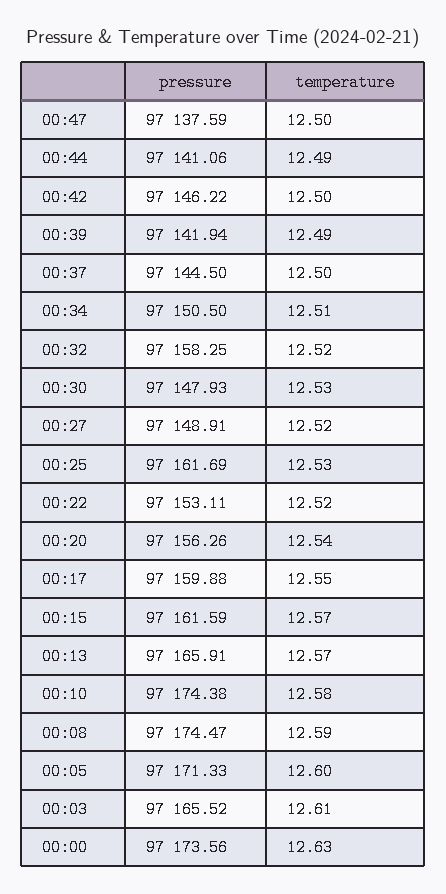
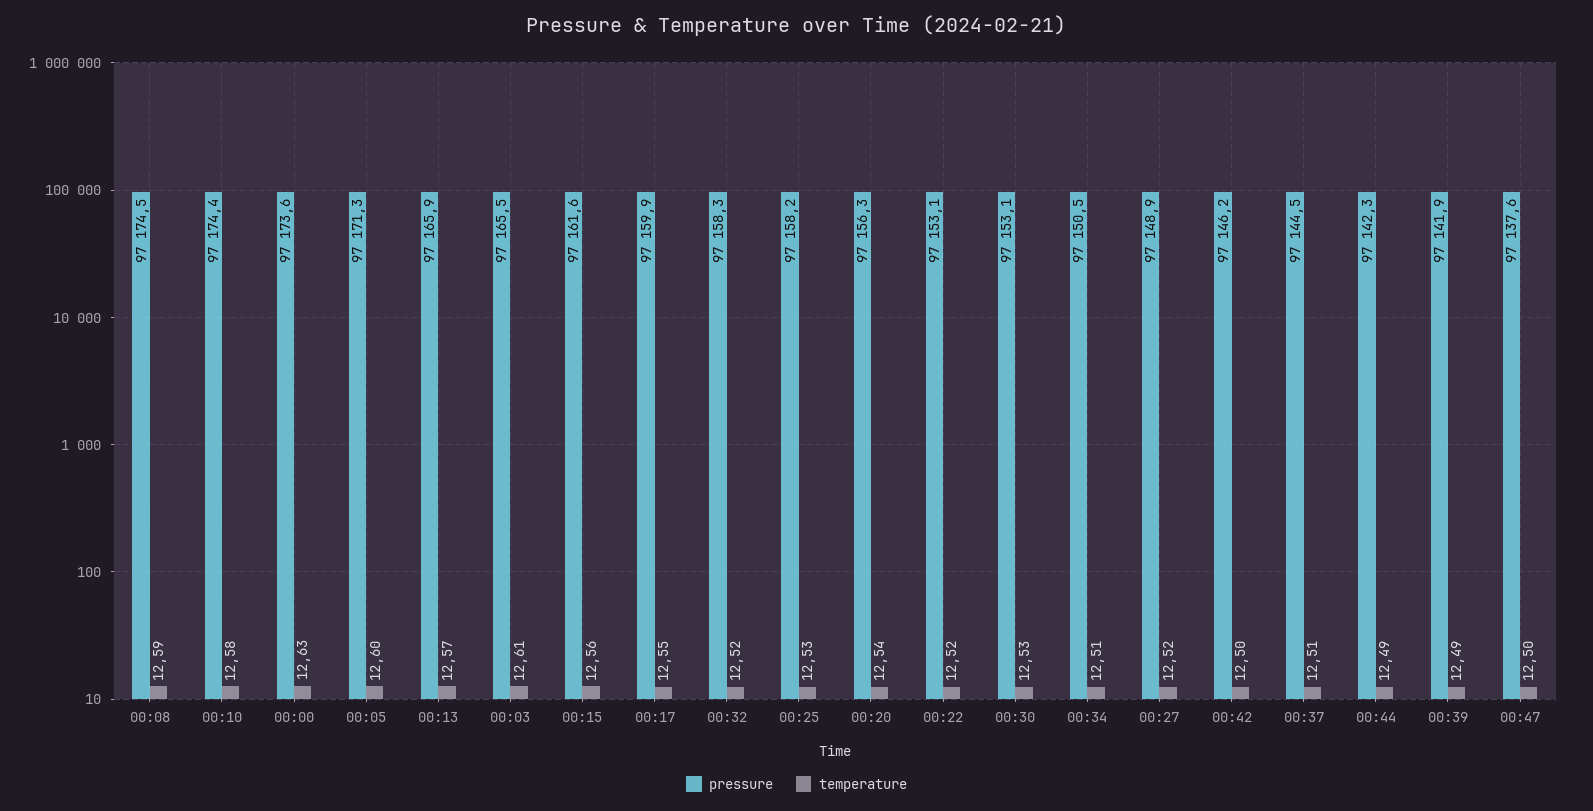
  {
    "pressure": {
      "00:47": 97137.59,
-     "00:44": 97141.06,
+     "00:44": 97142.3,
      "00:42": 97146.22,
      "00:39": 97141.94,
      "00:37": 97144.5,
      "00:34": 97150.5,
      "00:32": 97158.25,
-     "00:30": 97147.93,
+     "00:30": 97153.1,
      "00:27": 97148.91,
-     "00:25": 97161.69,
+     "00:25": 97158.2,
      "00:22": 97153.11,
      "00:20": 97156.26,
      "00:17": 97159.88,
      "00:15": 97161.59,
      "00:13": 97165.91,
      "00:10": 97174.38,
      "00:08": 97174.47,
      "00:05": 97171.33,
      "00:03": 97165.52,
      "00:00": 97173.56
    },
    "temperature": {
      "00:47": 12.5,
      "00:44": 12.49,
      "00:42": 12.5,
      "00:39": 12.49,
-     "00:37": 12.5,
+     "00:37": 12.51,
      "00:34": 12.51,
      "00:32": 12.52,
      "00:30": 12.53,
      "00:27": 12.52,
      "00:25": 12.53,
      "00:22": 12.52,
      "00:20": 12.54,
      "00:17": 12.55,
-     "00:15": 12.57,
+     "00:15": 12.56,
      "00:13": 12.57,
      "00:10": 12.58,
      "00:08": 12.59,
      "00:05": 12.6,
      "00:03": 12.61,
      "00:00": 12.63
    }
  }

